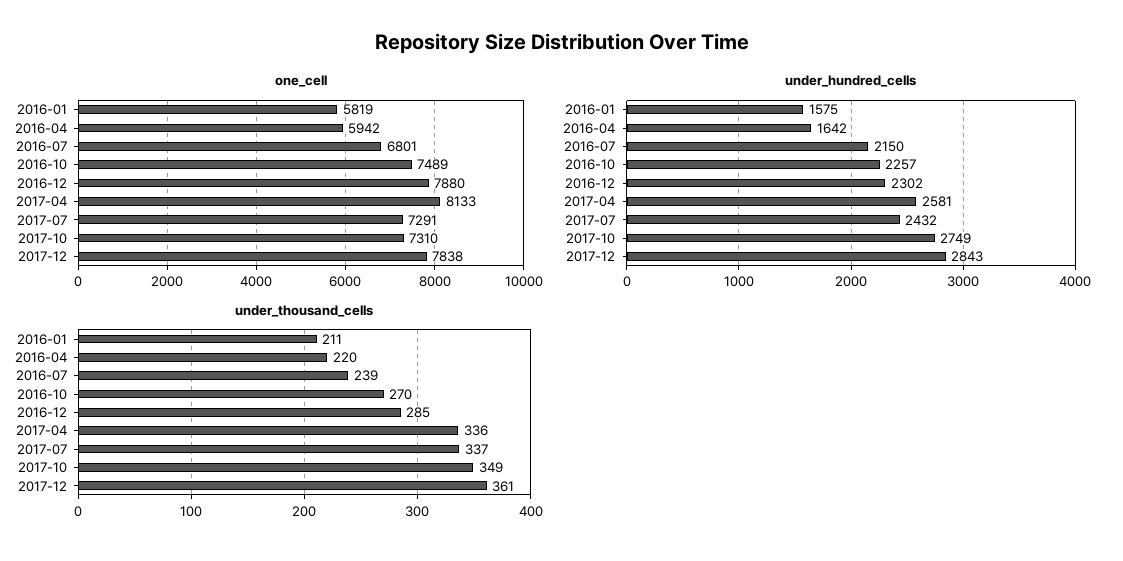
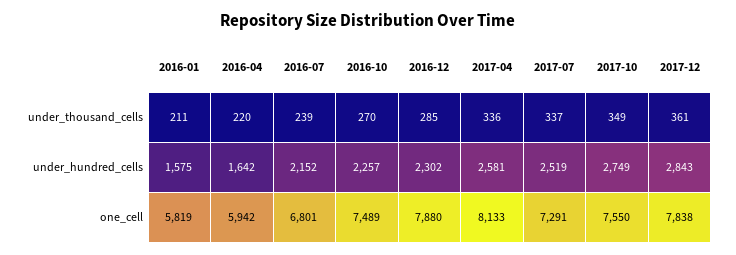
  {
    "one_cell": {
      "2016-01": 5819,
      "2016-04": 5942,
      "2016-07": 6801,
      "2016-10": 7489,
      "2016-12": 7880,
      "2017-04": 8133,
      "2017-07": 7291,
-     "2017-10": 7310,
+     "2017-10": 7550,
      "2017-12": 7838
    },
    "under_hundred_cells": {
      "2016-01": 1575,
      "2016-04": 1642,
-     "2016-07": 2150,
+     "2016-07": 2152,
      "2016-10": 2257,
      "2016-12": 2302,
      "2017-04": 2581,
-     "2017-07": 2432,
+     "2017-07": 2519,
      "2017-10": 2749,
      "2017-12": 2843
    },
    "under_thousand_cells": {
      "2016-01": 211,
      "2016-04": 220,
      "2016-07": 239,
      "2016-10": 270,
      "2016-12": 285,
      "2017-04": 336,
      "2017-07": 337,
      "2017-10": 349,
      "2017-12": 361
    }
  }

